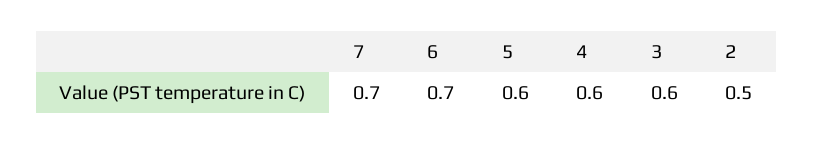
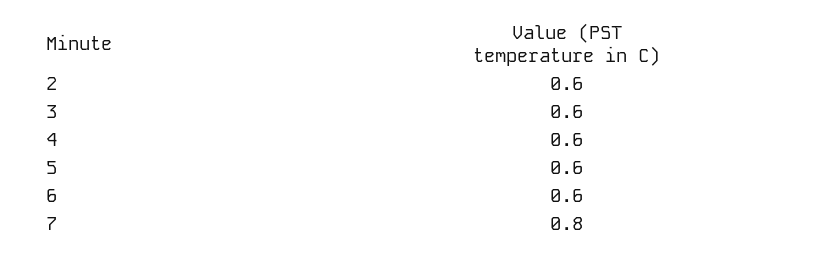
  {
-   "7": 0.7,
+   "7": 0.8,
-   "6": 0.7,
+   "6": 0.6,
    "5": 0.6,
    "4": 0.6,
    "3": 0.6,
-   "2": 0.5
+   "2": 0.6
  }

